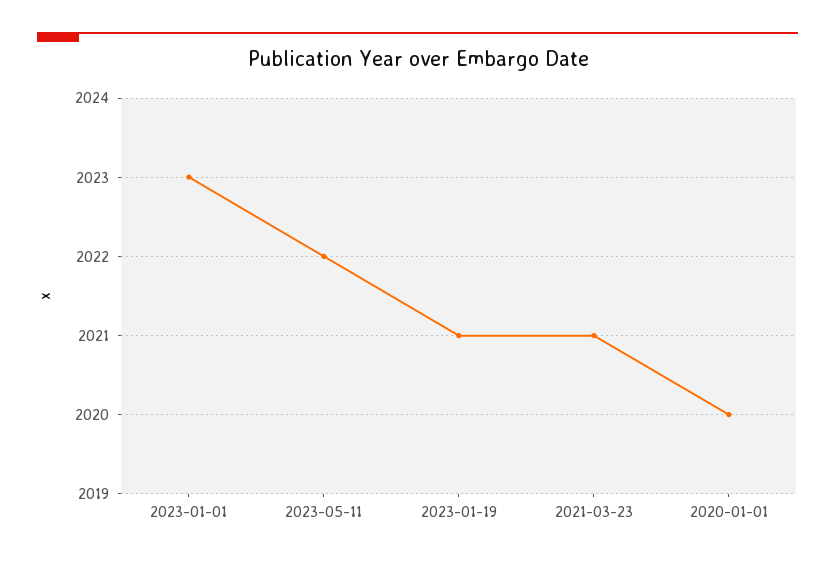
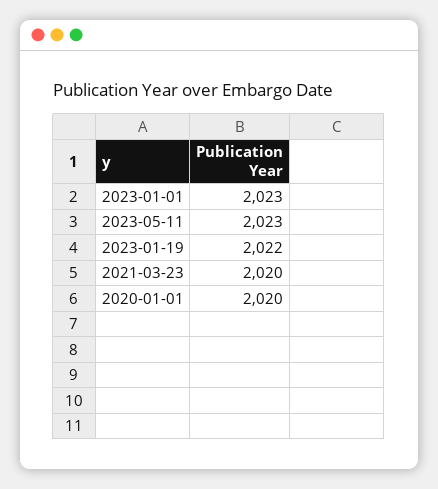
  {
    "2023-01-01": 2023,
-   "2023-05-11": 2022,
+   "2023-05-11": 2023,
-   "2023-01-19": 2021,
+   "2023-01-19": 2022,
-   "2021-03-23": 2021,
+   "2021-03-23": 2020,
    "2020-01-01": 2020
  }

